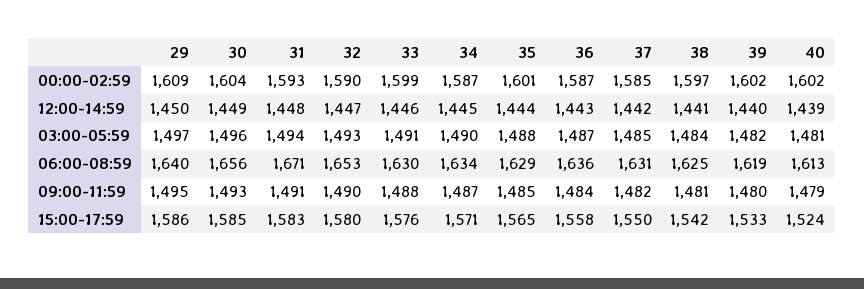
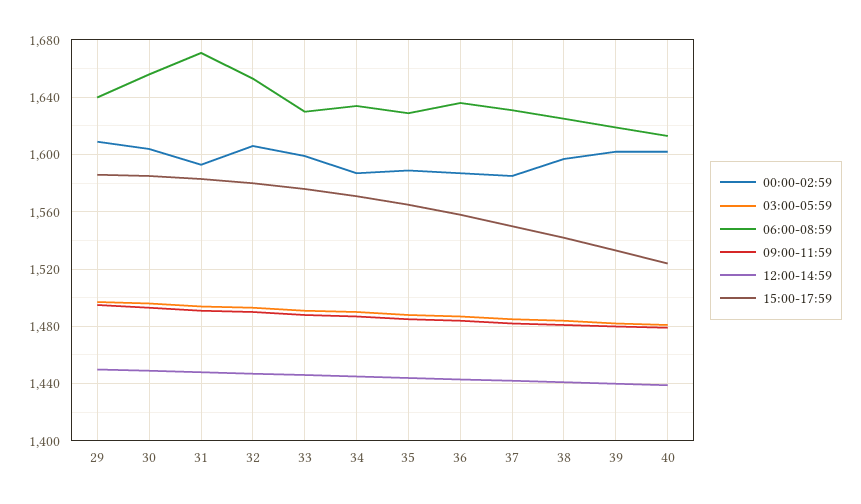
  {
    "00:00-02:59": {
      "29": 1609,
      "30": 1604,
      "31": 1593,
-     "32": 1590,
+     "32": 1605,
      "33": 1599,
      "34": 1587,
-     "35": 1601,
+     "35": 1590,
      "36": 1587,
      "37": 1585,
      "38": 1597,
      "39": 1602,
      "40": 1602
    },
    "12:00-14:59": {
      "29": 1450,
      "30": 1449,
      "31": 1448,
      "32": 1447,
      "33": 1446,
      "34": 1445,
      "35": 1444,
      "36": 1443,
      "37": 1442,
      "38": 1441,
      "39": 1440,
      "40": 1439
    },
    "03:00-05:59": {
      "29": 1497,
      "30": 1496,
      "31": 1494,
      "32": 1493,
      "33": 1491,
      "34": 1490,
      "35": 1488,
      "36": 1487,
      "37": 1485,
      "38": 1484,
      "39": 1482,
      "40": 1481
    },
    "06:00-08:59": {
      "29": 1640,
      "30": 1656,
      "31": 1671,
      "32": 1653,
      "33": 1630,
      "34": 1634,
      "35": 1629,
      "36": 1636,
      "37": 1631,
      "38": 1625,
      "39": 1619,
      "40": 1613
    },
    "09:00-11:59": {
      "29": 1495,
      "30": 1493,
      "31": 1491,
      "32": 1490,
      "33": 1488,
      "34": 1487,
      "35": 1485,
      "36": 1484,
      "37": 1482,
      "38": 1481,
      "39": 1480,
      "40": 1479
    },
    "15:00-17:59": {
      "29": 1586,
      "30": 1585,
      "31": 1583,
      "32": 1580,
      "33": 1576,
      "34": 1571,
      "35": 1565,
      "36": 1558,
      "37": 1550,
      "38": 1542,
      "39": 1533,
      "40": 1524
    }
  }

